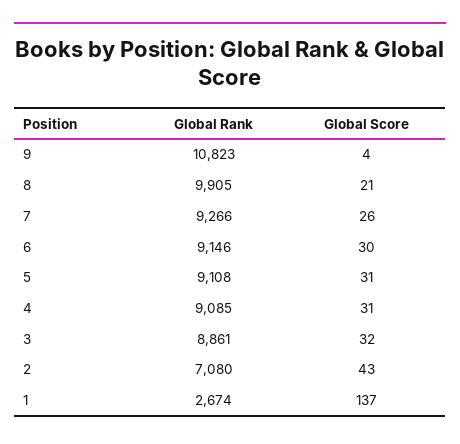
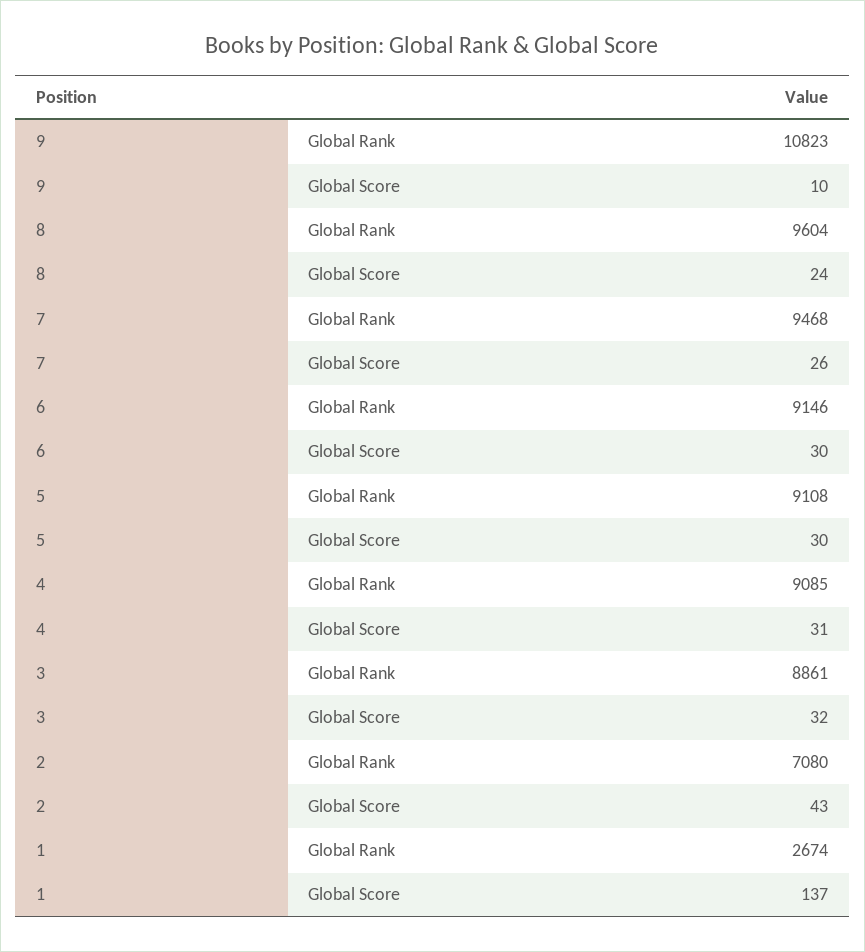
  {
    "Global Rank": {
      "9": 10823,
-     "8": 9905,
+     "8": 9604,
-     "7": 9266,
+     "7": 9468,
      "6": 9146,
      "5": 9108,
      "4": 9085,
      "3": 8861,
      "2": 7080,
      "1": 2674
    },
    "Global Score": {
-     "9": 4,
+     "9": 10,
-     "8": 21,
+     "8": 24,
      "7": 26,
      "6": 30,
-     "5": 31,
+     "5": 30,
      "4": 31,
      "3": 32,
      "2": 43,
      "1": 137
    }
  }

